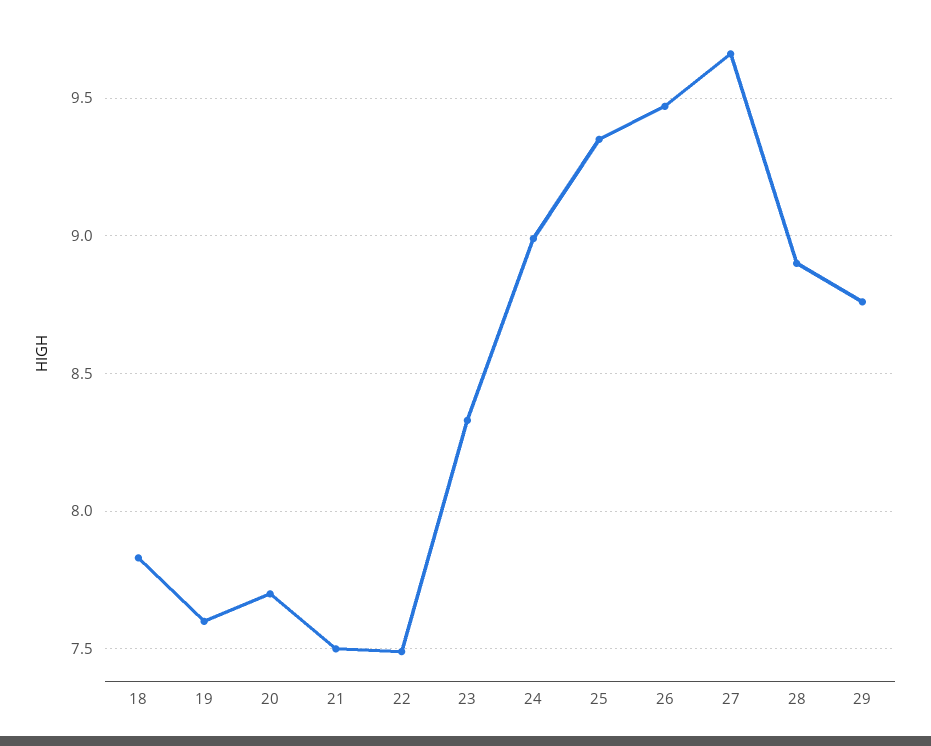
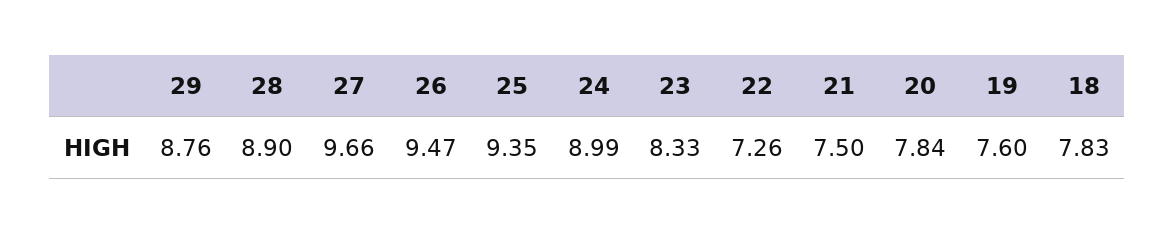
  {
    "18": 7.83,
    "19": 7.6,
-   "20": 7.7,
+   "20": 7.84,
    "21": 7.5,
-   "22": 7.5,
+   "22": 7.26,
    "23": 8.33,
    "24": 8.99,
    "25": 9.35,
    "26": 9.47,
    "27": 9.66,
    "28": 8.9,
    "29": 8.76
  }

